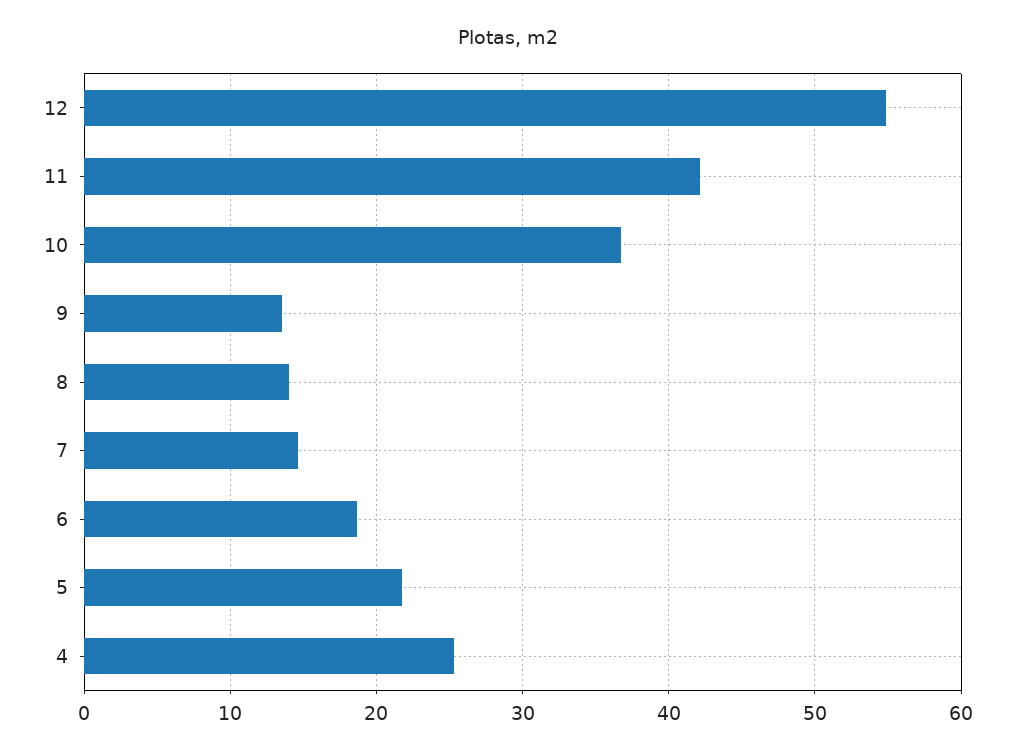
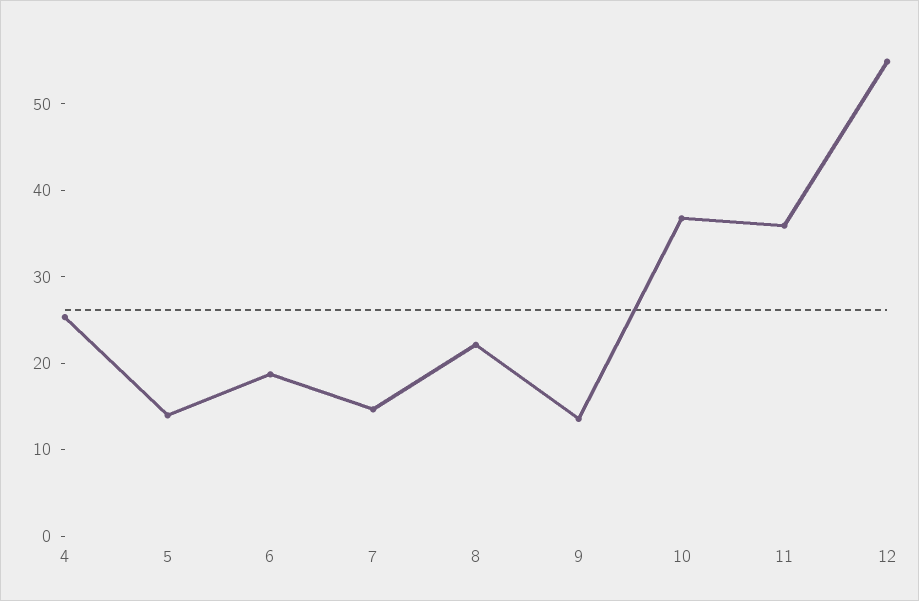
  {
    "12": 55,
-   "11": 42,
+   "11": 36,
    "10": 37,
    "9": 14,
-   "8": 14,
+   "8": 22,
    "7": 15,
    "6": 19,
-   "5": 22,
+   "5": 14,
    "4": 25
  }

